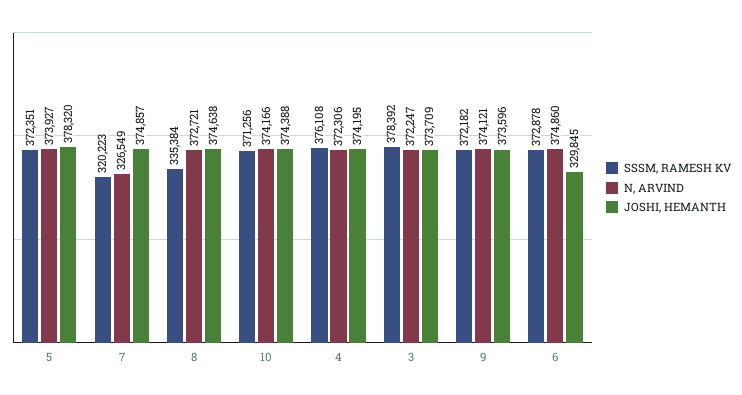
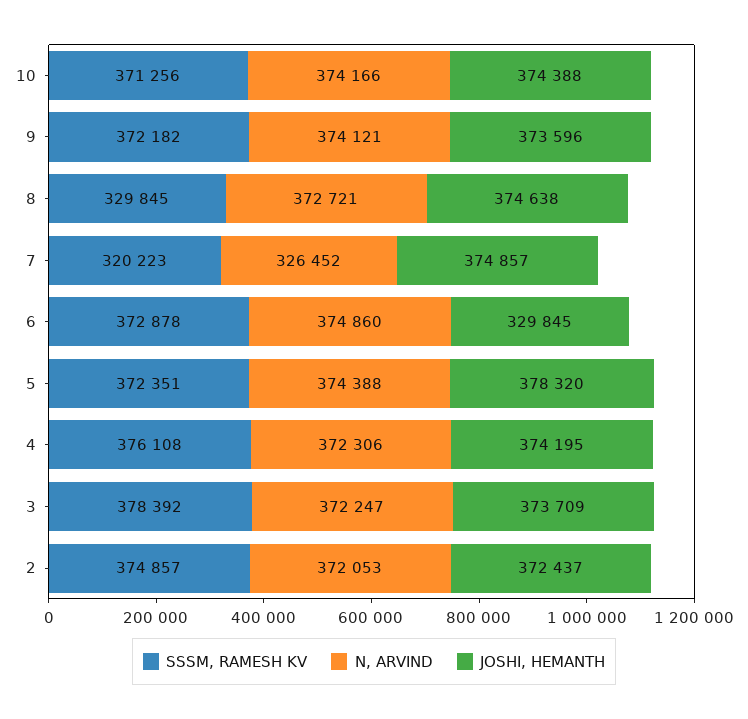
  {
    "SSSM, RAMESH KV": {
      "5": 372351,
      "7": 320223,
-     "8": 335384,
+     "8": 329845,
      "10": 371256,
      "4": 376108,
      "3": 378392,
      "9": 372182,
-     "6": 372878
+     "6": 372878,
+     "2": 374857
    },
    "N, ARVIND": {
-     "5": 373927,
+     "5": 374388,
-     "7": 326549,
+     "7": 326452,
      "8": 372721,
      "10": 374166,
      "4": 372306,
      "3": 372247,
      "9": 374121,
-     "6": 374860
+     "6": 374860,
+     "2": 372053
    },
    "JOSHI, HEMANTH": {
      "5": 378320,
      "7": 374857,
      "8": 374638,
      "10": 374388,
      "4": 374195,
      "3": 373709,
      "9": 373596,
-     "6": 329845
+     "6": 329845,
+     "2": 372437
    }
  }

